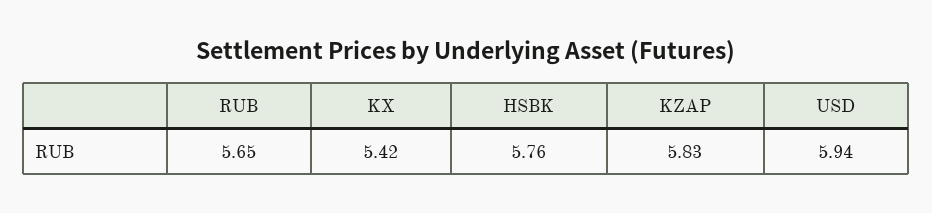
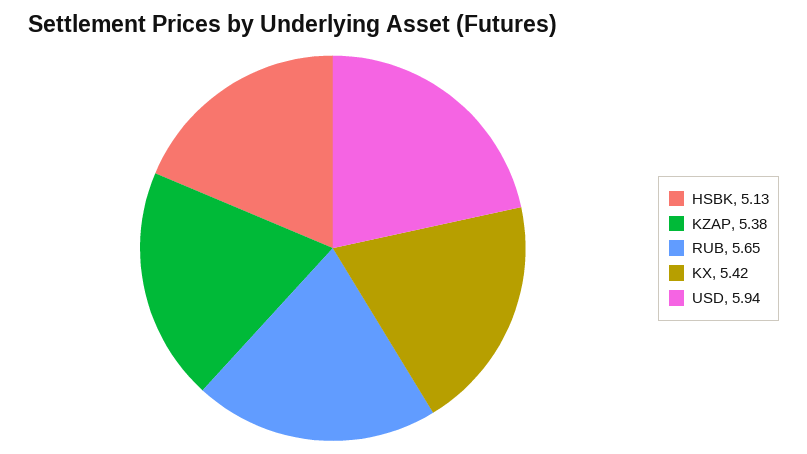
  {
    "RUB": 5.65,
    "KX": 5.42,
-   "HSBK": 5.76,
+   "HSBK": 5.13,
-   "KZAP": 5.83,
+   "KZAP": 5.38,
    "USD": 5.94
  }

